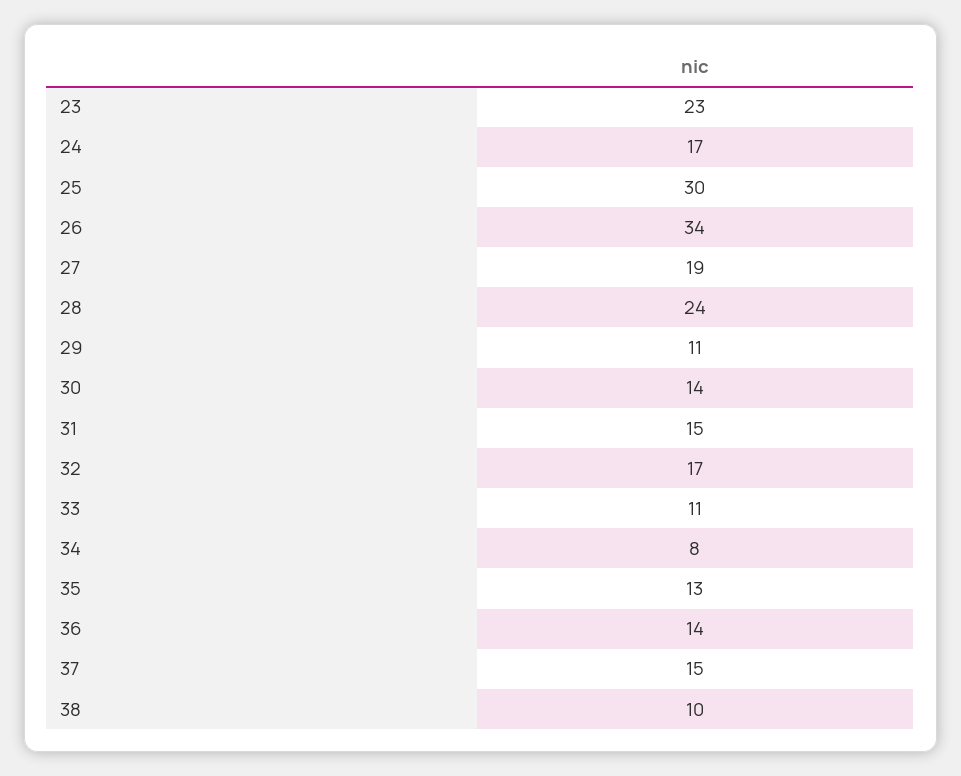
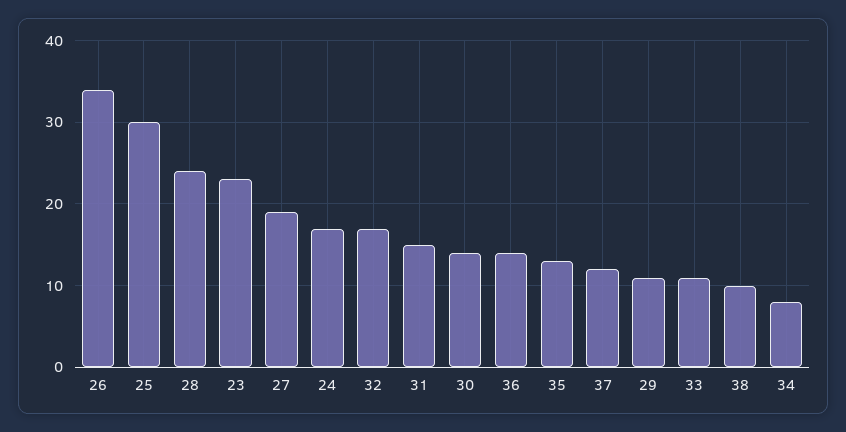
  {
    "23": 23,
    "24": 17,
    "25": 30,
    "26": 34,
    "27": 19,
    "28": 24,
    "29": 11,
    "30": 14,
    "31": 15,
    "32": 17,
    "33": 11,
    "34": 8,
    "35": 13,
    "36": 14,
-   "37": 15,
+   "37": 12,
    "38": 10
  }

